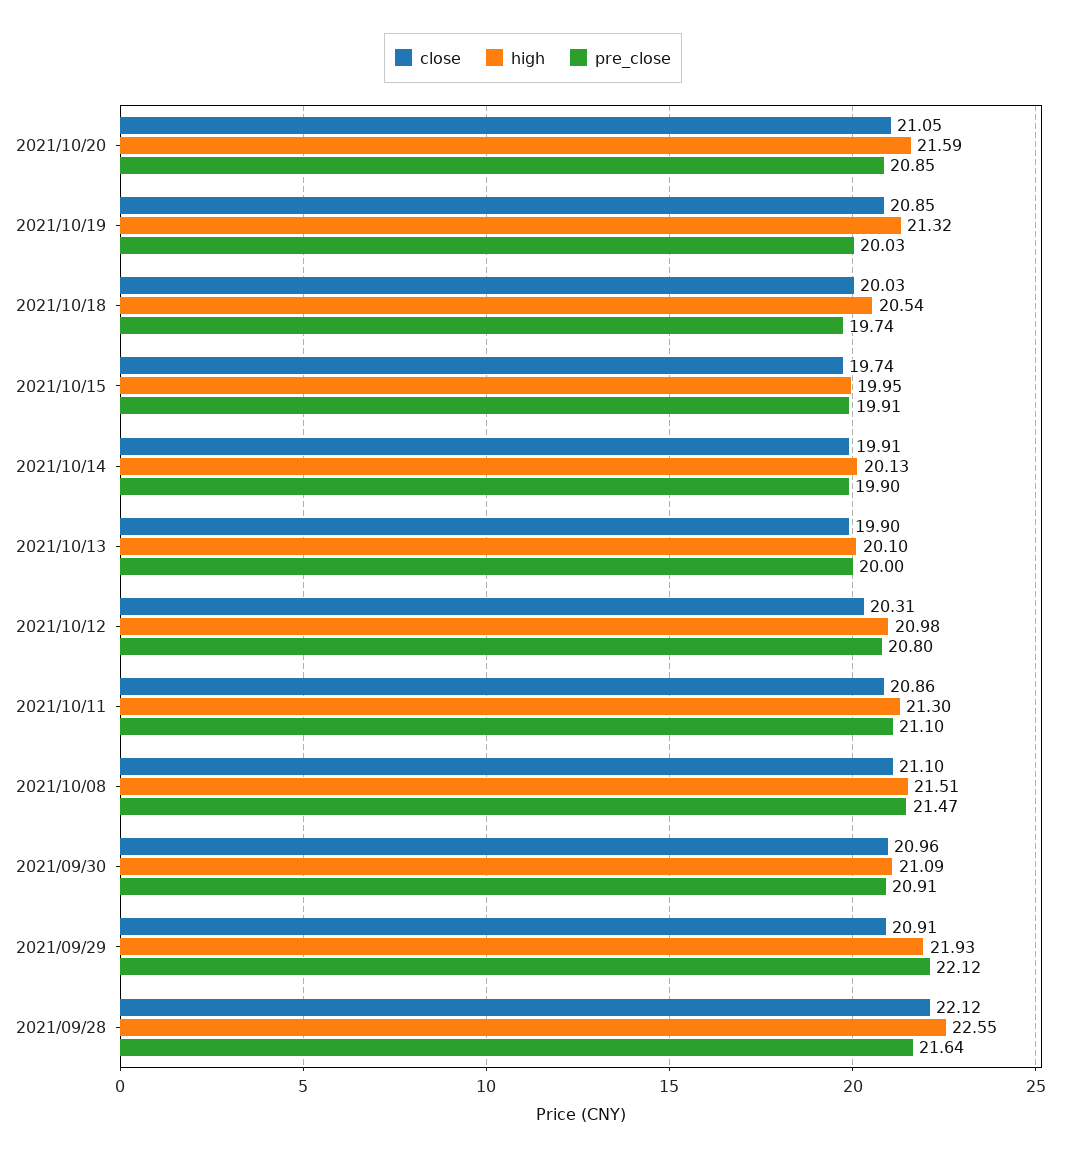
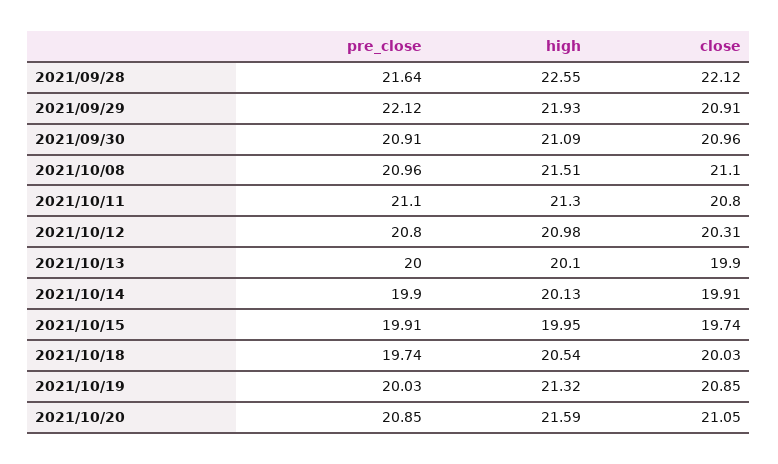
  {
    "close": {
      "2021/10/20": 21.05,
      "2021/10/19": 20.85,
      "2021/10/18": 20.03,
      "2021/10/15": 19.74,
      "2021/10/14": 19.91,
      "2021/10/13": 19.9,
      "2021/10/12": 20.31,
-     "2021/10/11": 20.86,
+     "2021/10/11": 20.8,
      "2021/10/08": 21.1,
      "2021/09/30": 20.96,
      "2021/09/29": 20.91,
      "2021/09/28": 22.12
    },
    "high": {
      "2021/10/20": 21.59,
      "2021/10/19": 21.32,
      "2021/10/18": 20.54,
      "2021/10/15": 19.95,
      "2021/10/14": 20.13,
      "2021/10/13": 20.1,
      "2021/10/12": 20.98,
      "2021/10/11": 21.3,
      "2021/10/08": 21.51,
      "2021/09/30": 21.09,
      "2021/09/29": 21.93,
      "2021/09/28": 22.55
    },
    "pre_close": {
      "2021/10/20": 20.85,
      "2021/10/19": 20.03,
      "2021/10/18": 19.74,
      "2021/10/15": 19.91,
      "2021/10/14": 19.9,
      "2021/10/13": 20,
      "2021/10/12": 20.8,
      "2021/10/11": 21.1,
-     "2021/10/08": 21.47,
+     "2021/10/08": 20.96,
      "2021/09/30": 20.91,
      "2021/09/29": 22.12,
      "2021/09/28": 21.64
    }
  }

